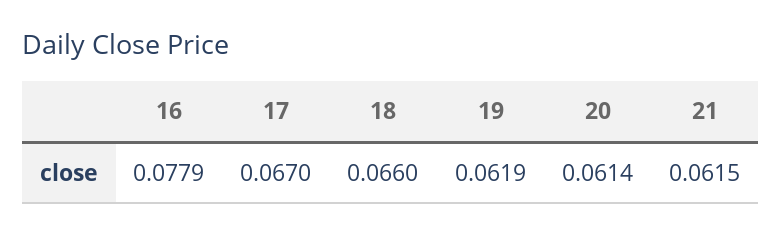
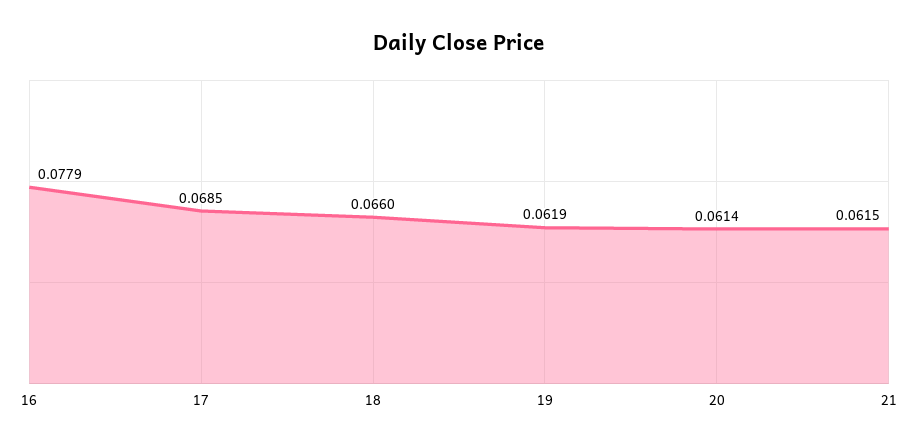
  {
    "16": 0.0779,
-   "17": 0.067,
+   "17": 0.0685,
    "18": 0.066,
    "19": 0.0619,
    "20": 0.0614,
    "21": 0.0615
  }

